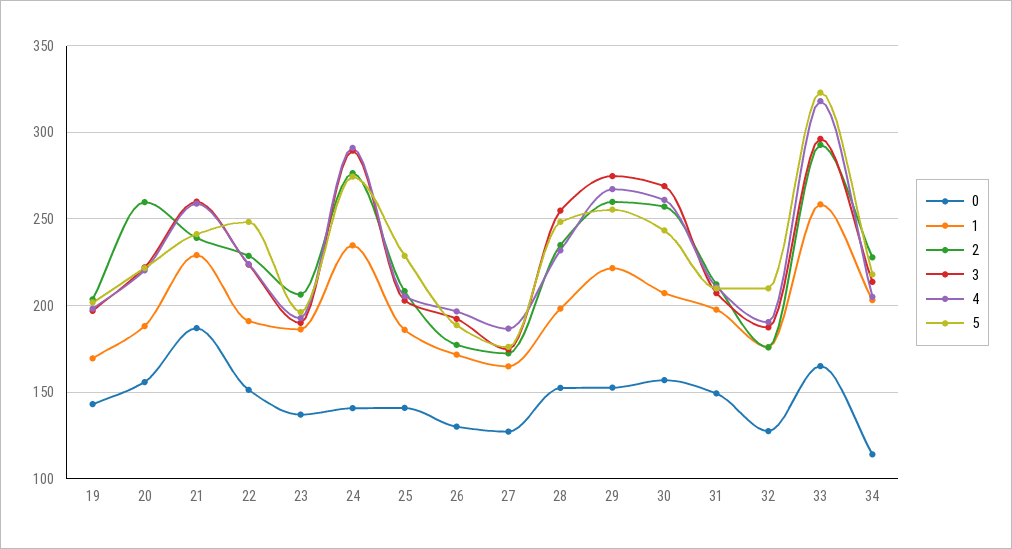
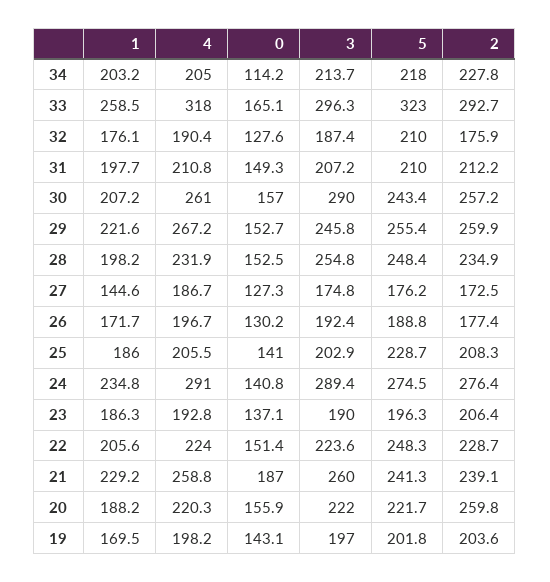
  {
    "0": {
      "19": 143.1,
      "20": 155.9,
      "21": 187,
      "22": 151.4,
      "23": 137.1,
      "24": 140.8,
      "25": 141,
      "26": 130.2,
      "27": 127.3,
      "28": 152.5,
      "29": 152.7,
      "30": 157,
      "31": 149.3,
      "32": 127.6,
      "33": 165.1,
      "34": 114.2
    },
    "1": {
      "19": 169.5,
      "20": 188.2,
      "21": 229.2,
-     "22": 190,
+     "22": 205.6,
      "23": 186.3,
      "24": 234.8,
      "25": 186,
      "26": 171.7,
-     "27": 165,
+     "27": 144.6,
      "28": 198.2,
      "29": 221.6,
      "30": 207.2,
      "31": 197.7,
      "32": 176.1,
      "33": 258.5,
      "34": 203.2
    },
    "2": {
      "19": 203.6,
      "20": 259.8,
      "21": 239.1,
      "22": 228.7,
      "23": 206.4,
      "24": 276.4,
      "25": 208.3,
      "26": 177.4,
      "27": 172.5,
      "28": 234.9,
      "29": 259.9,
      "30": 257.2,
      "31": 212.2,
      "32": 175.9,
      "33": 292.7,
      "34": 227.8
    },
    "3": {
      "19": 197,
      "20": 222,
      "21": 260,
      "22": 223.6,
      "23": 190,
      "24": 289.4,
      "25": 202.9,
      "26": 192.4,
      "27": 174.8,
      "28": 254.8,
-     "29": 275,
+     "29": 245.8,
-     "30": 270,
+     "30": 290,
      "31": 207.2,
      "32": 187.4,
      "33": 296.3,
      "34": 213.7
    },
    "4": {
      "19": 198.2,
      "20": 220.3,
      "21": 258.8,
      "22": 224,
      "23": 192.8,
      "24": 291,
      "25": 205.5,
      "26": 196.7,
      "27": 186.7,
      "28": 231.9,
      "29": 267.2,
      "30": 261,
      "31": 210.8,
      "32": 190.4,
      "33": 318,
      "34": 205
    },
    "5": {
      "19": 201.8,
      "20": 221.7,
      "21": 241.3,
      "22": 248.3,
      "23": 196.3,
      "24": 274.5,
      "25": 228.7,
      "26": 188.8,
      "27": 176.2,
      "28": 248.4,
      "29": 255.4,
      "30": 243.4,
      "31": 210,
      "32": 210,
      "33": 323,
      "34": 218
    }
  }

